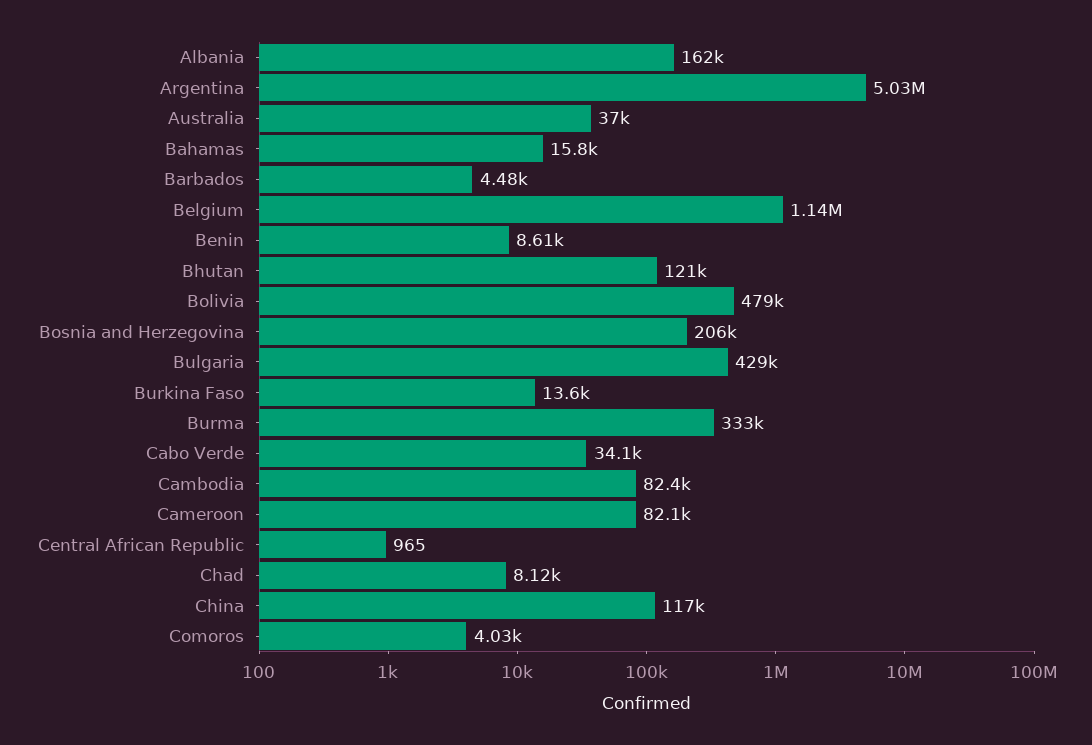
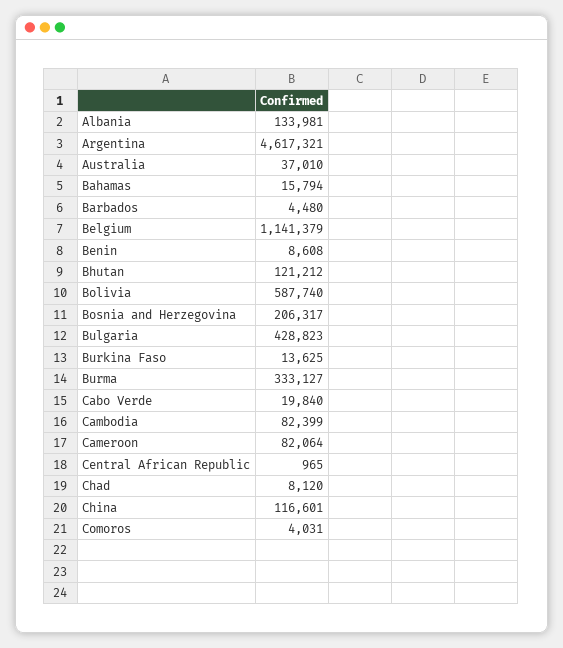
  {
-   "Albania": 162000,
+   "Albania": 133981,
-   "Argentina": 5030000,
+   "Argentina": 4617321,
    "Australia": 37010,
    "Bahamas": 15794,
    "Barbados": 4480,
    "Belgium": 1141379,
    "Benin": 8608,
    "Bhutan": 121212,
-   "Bolivia": 479000,
+   "Bolivia": 587740,
    "Bosnia and Herzegovina": 206317,
    "Bulgaria": 428823,
    "Burkina Faso": 13625,
    "Burma": 333127,
-   "Cabo Verde": 34100,
+   "Cabo Verde": 19840,
    "Cambodia": 82399,
    "Cameroon": 82064,
    "Central African Republic": 965,
    "Chad": 8120,
    "China": 116601,
    "Comoros": 4031
  }

